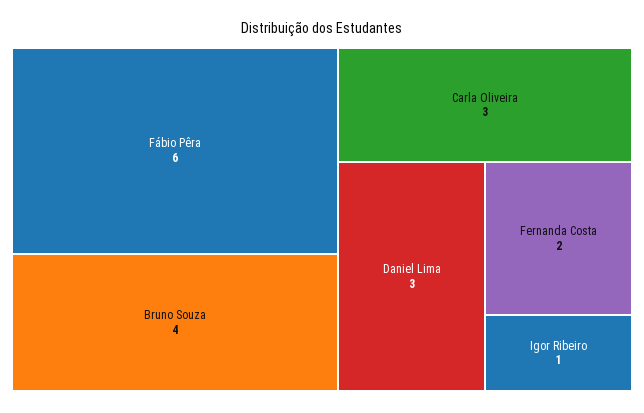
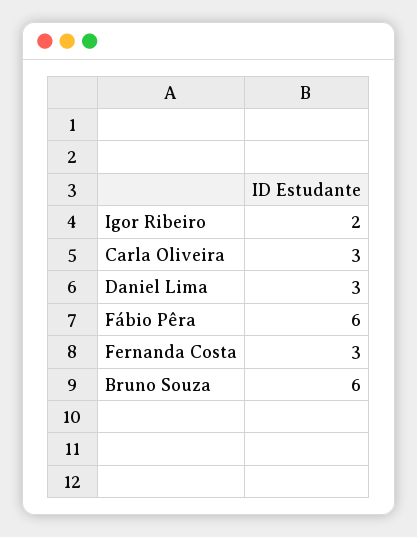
  {
    "Fábio Pêra": 6,
-   "Bruno Souza": 4,
+   "Bruno Souza": 6,
    "Carla Oliveira": 3,
    "Daniel Lima": 3,
-   "Fernanda Costa": 2,
+   "Fernanda Costa": 3,
-   "Igor Ribeiro": 1
+   "Igor Ribeiro": 2
  }

